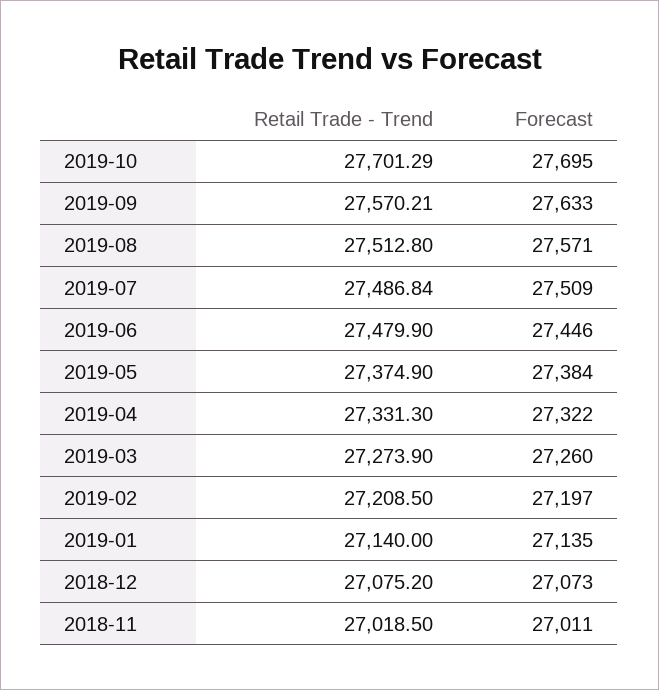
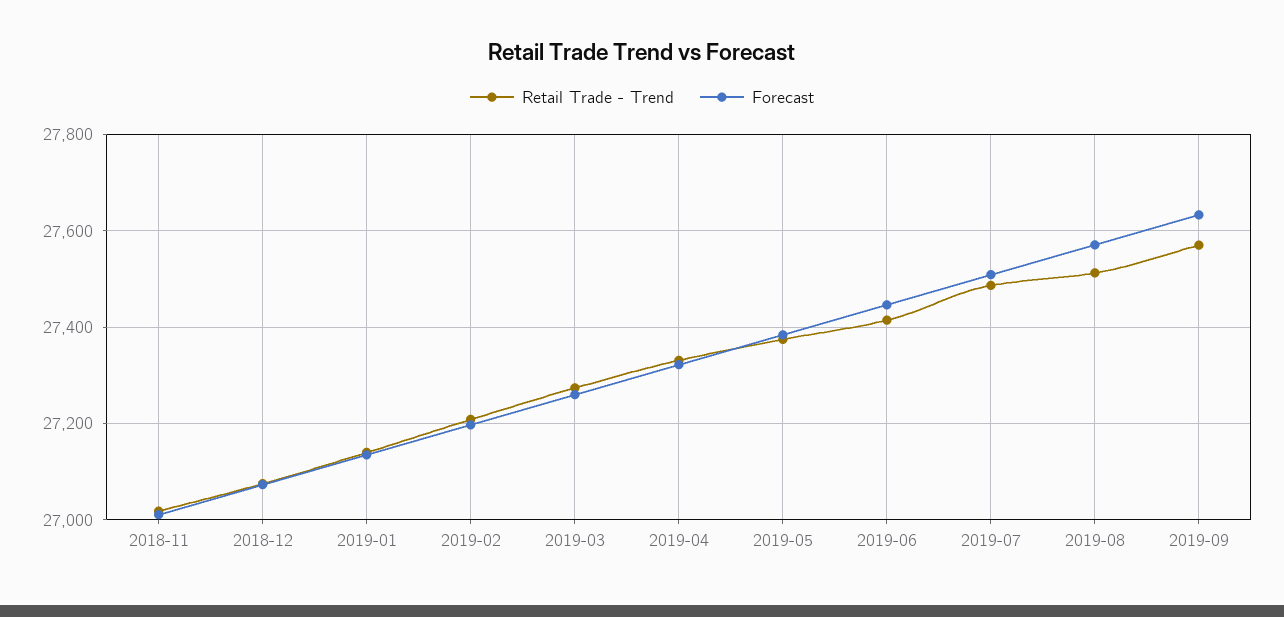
  {
    "Retail Trade - Trend": {
-     "2019-10": 27701.29,
      "2019-09": 27570.21,
      "2019-08": 27512.8,
      "2019-07": 27486.84,
-     "2019-06": 27479.9,
+     "2019-06": 27420,
      "2019-05": 27374.9,
      "2019-04": 27331.3,
      "2019-03": 27273.9,
      "2019-02": 27208.5,
      "2019-01": 27140,
      "2018-12": 27075.2,
      "2018-11": 27018.5
    },
    "Forecast": {
-     "2019-10": 27695,
      "2019-09": 27633,
      "2019-08": 27571,
      "2019-07": 27509,
      "2019-06": 27446,
      "2019-05": 27384,
      "2019-04": 27322,
      "2019-03": 27260,
      "2019-02": 27197,
      "2019-01": 27135,
      "2018-12": 27073,
      "2018-11": 27011
    }
  }

